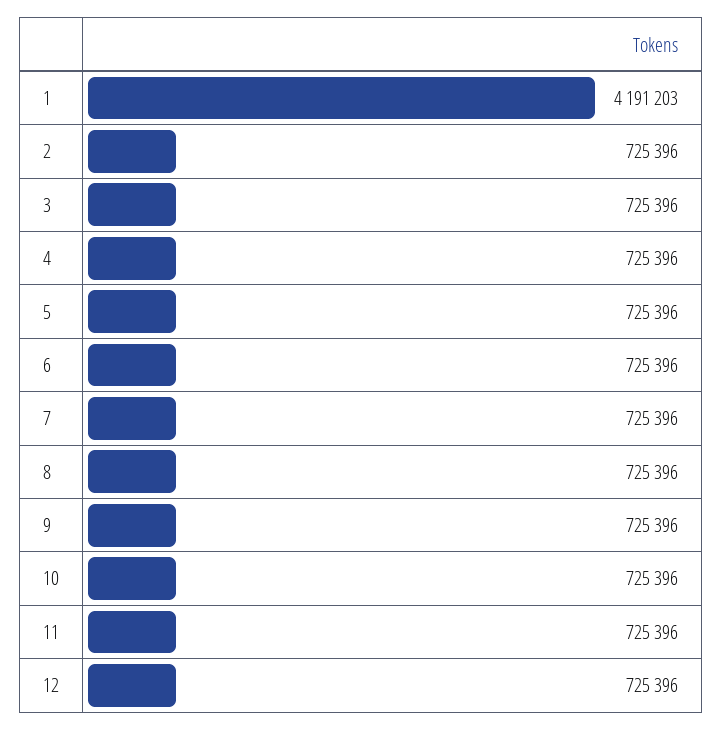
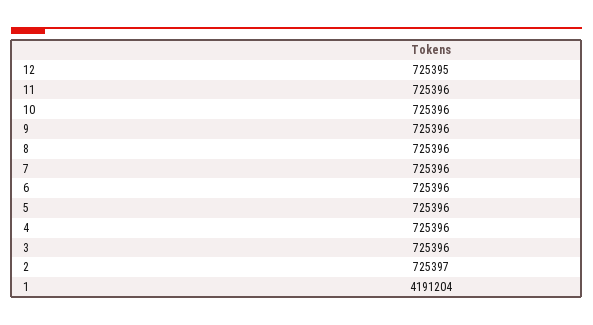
  {
-   "1": 4191203,
+   "1": 4191204,
-   "2": 725396,
+   "2": 725397,
    "3": 725396,
    "4": 725396,
    "5": 725396,
    "6": 725396,
    "7": 725396,
    "8": 725396,
    "9": 725396,
    "10": 725396,
    "11": 725396,
-   "12": 725396
+   "12": 725395
  }

